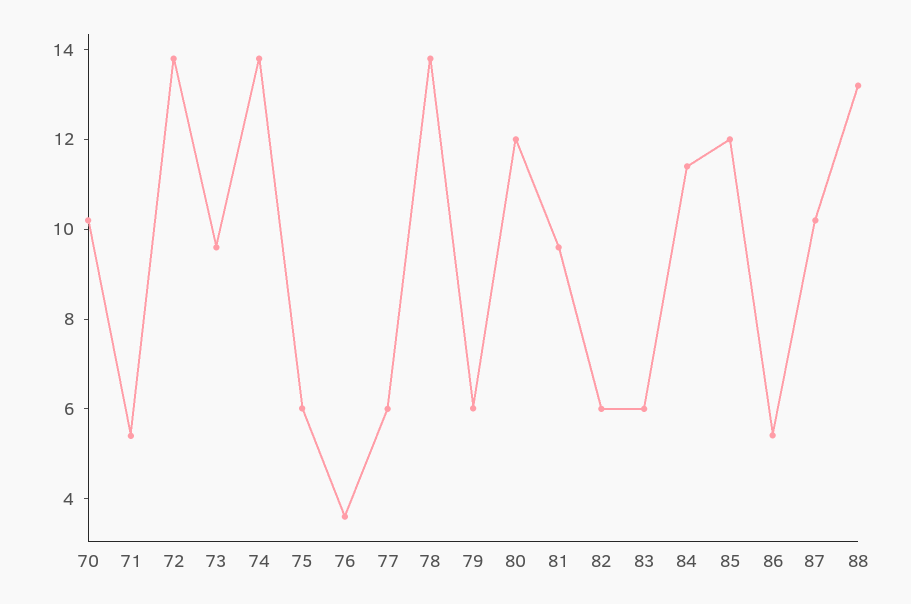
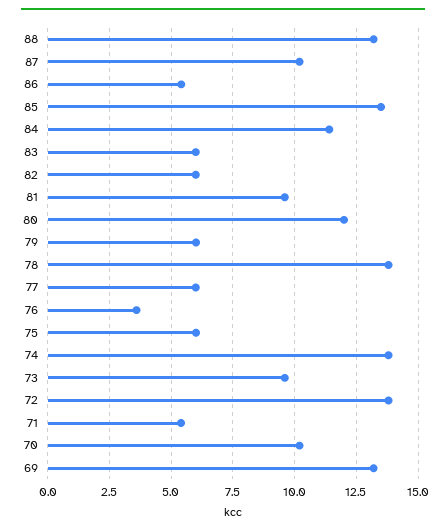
  {
    "70": 10.25,
    "71": 5.5,
    "72": 13.75,
    "73": 9.5,
    "74": 13.75,
    "75": 6,
    "76": 3.5,
    "77": 6,
    "78": 13.75,
    "79": 6,
    "80": 12,
    "81": 9.5,
    "82": 6,
    "83": 6,
    "84": 11.5,
-   "85": 12,
+   "85": 13.5,
    "86": 5.5,
    "87": 10.25,
-   "88": 13.25
+   "88": 13.25,
+   "69": 13.25
  }

